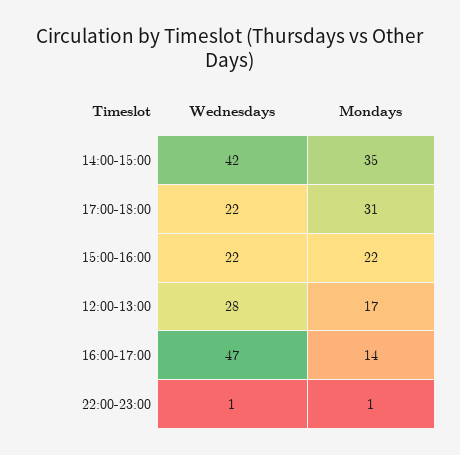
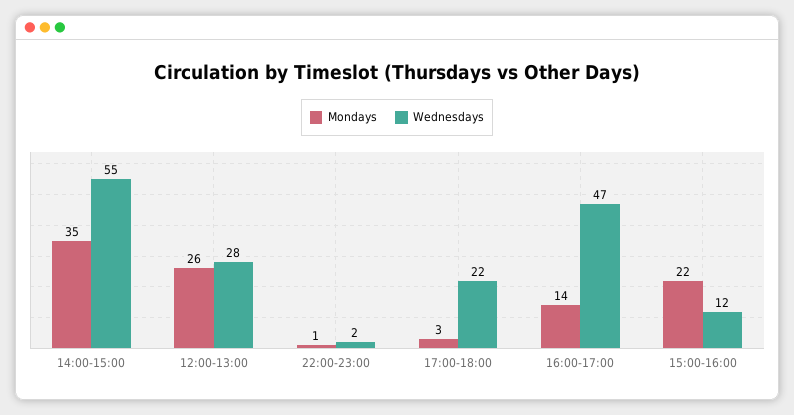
  {
    "Wednesdays": {
-     "14:00-15:00": 42,
+     "14:00-15:00": 55,
      "17:00-18:00": 22,
-     "15:00-16:00": 22,
+     "15:00-16:00": 12,
      "12:00-13:00": 28,
      "16:00-17:00": 47,
-     "22:00-23:00": 1
+     "22:00-23:00": 2
    },
    "Mondays": {
      "14:00-15:00": 35,
-     "17:00-18:00": 31,
+     "17:00-18:00": 3,
      "15:00-16:00": 22,
-     "12:00-13:00": 17,
+     "12:00-13:00": 26,
      "16:00-17:00": 14,
      "22:00-23:00": 1
    }
  }

